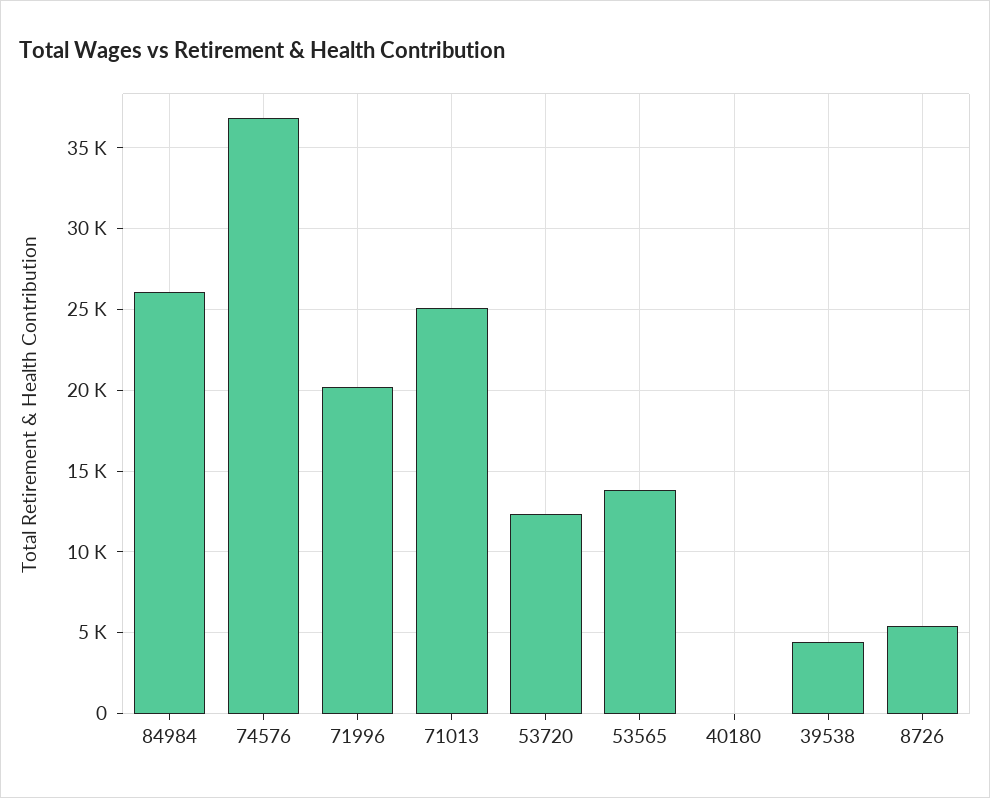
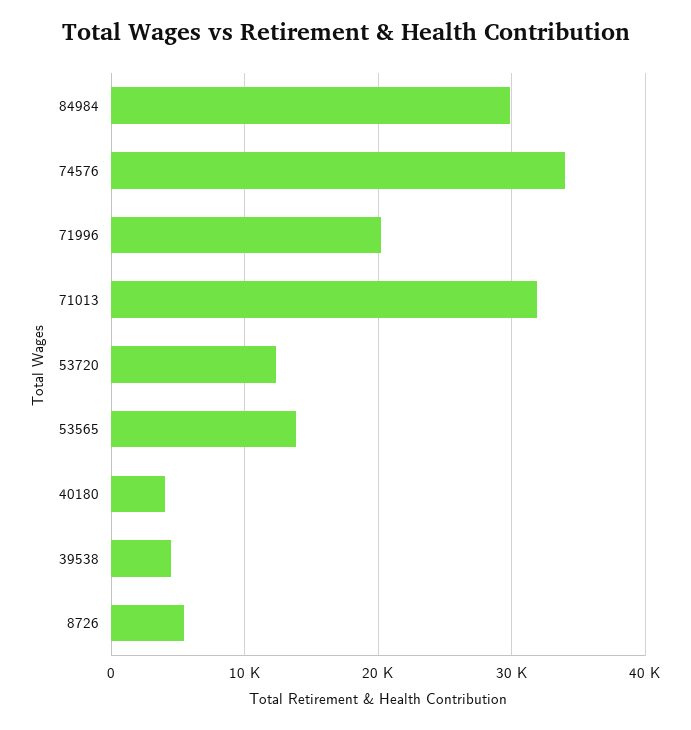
  {
-   "84984": 26000,
+   "84984": 30000,
-   "74576": 37000,
+   "74576": 34000,
    "71996": 20000,
-   "71013": 25000,
+   "71013": 32000,
    "53720": 12500,
    "53565": 14000,
-   "40180": 0,
+   "40180": 4000,
    "39538": 4500,
    "8726": 5500
  }

